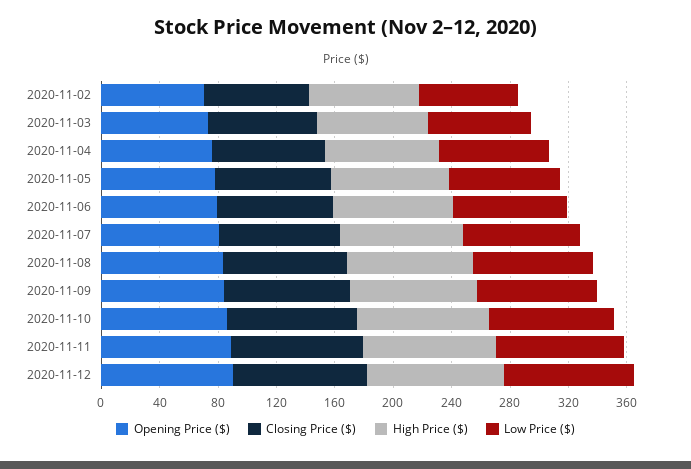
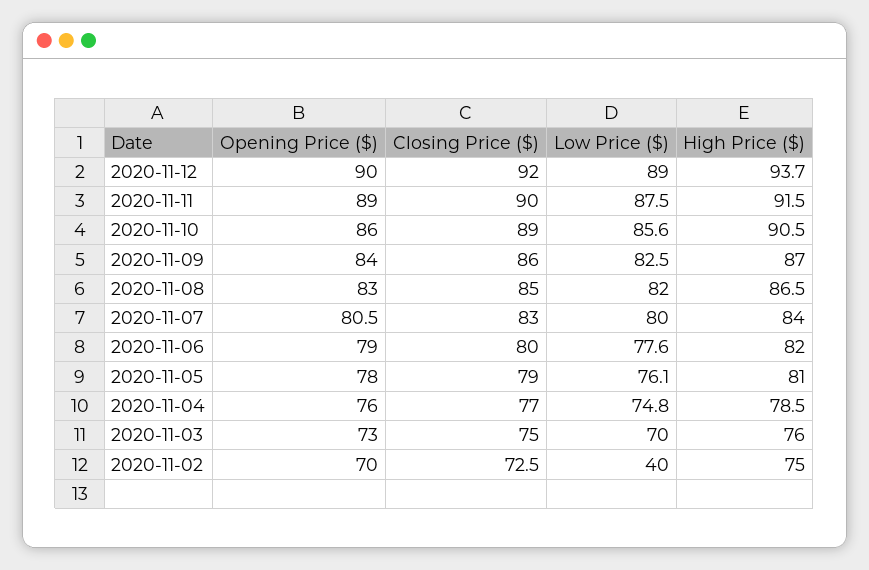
  {
    "Opening Price ($)": {
      "2020-11-02": 70,
      "2020-11-03": 73,
      "2020-11-04": 76,
      "2020-11-05": 78,
      "2020-11-06": 79,
      "2020-11-07": 80.5,
      "2020-11-08": 83,
      "2020-11-09": 84,
      "2020-11-10": 86,
      "2020-11-11": 89,
      "2020-11-12": 90
    },
    "Closing Price ($)": {
      "2020-11-02": 72.5,
      "2020-11-03": 75,
      "2020-11-04": 77,
      "2020-11-05": 79,
      "2020-11-06": 80,
      "2020-11-07": 83,
      "2020-11-08": 85,
      "2020-11-09": 86,
      "2020-11-10": 89,
      "2020-11-11": 90,
      "2020-11-12": 92
    },
    "High Price ($)": {
      "2020-11-02": 75,
      "2020-11-03": 76,
      "2020-11-04": 78.5,
      "2020-11-05": 81,
      "2020-11-06": 82,
      "2020-11-07": 84,
      "2020-11-08": 86.5,
      "2020-11-09": 87,
      "2020-11-10": 90.5,
      "2020-11-11": 91.5,
      "2020-11-12": 93.7
    },
    "Low Price ($)": {
-     "2020-11-02": 70,
+     "2020-11-02": 40,
      "2020-11-03": 70,
      "2020-11-04": 74.8,
      "2020-11-05": 76.1,
      "2020-11-06": 77.6,
      "2020-11-07": 80,
      "2020-11-08": 82,
      "2020-11-09": 82.5,
      "2020-11-10": 85.6,
      "2020-11-11": 87.5,
      "2020-11-12": 89
    }
  }

